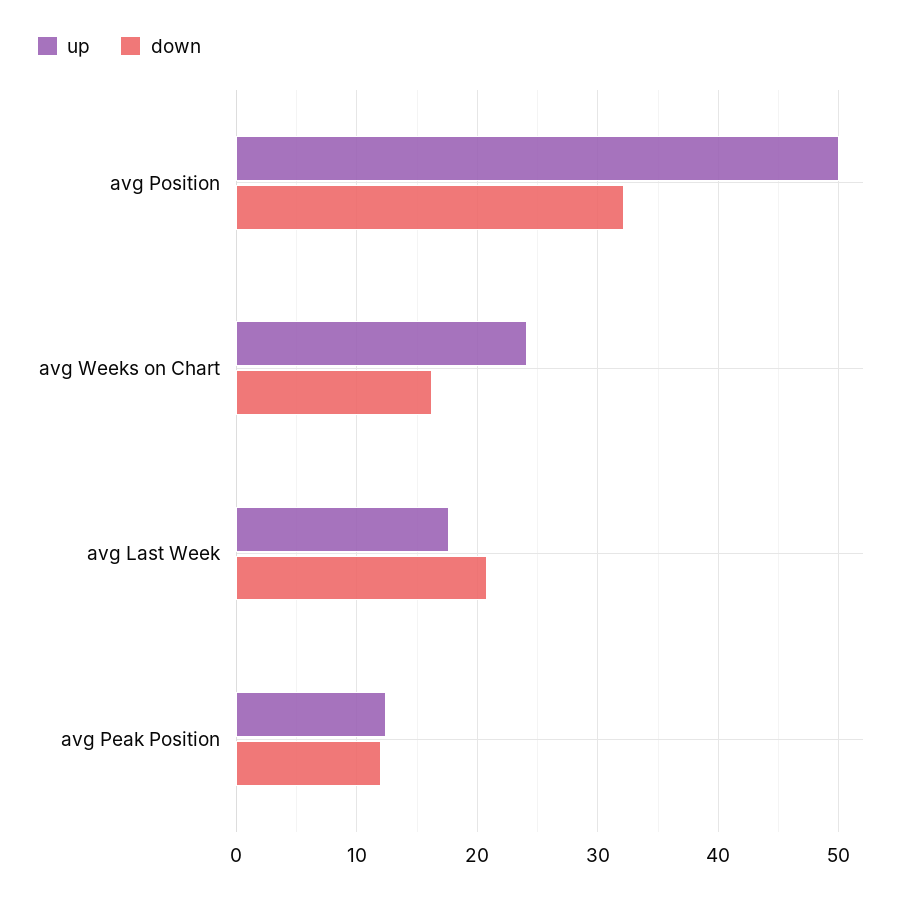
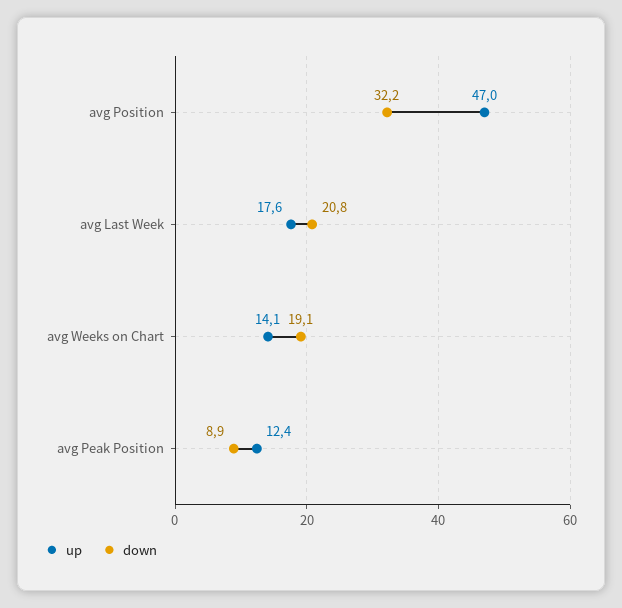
  {
    "up": {
-     "avg Position": 50,
+     "avg Position": 47,
-     "avg Weeks on Chart": 24,
+     "avg Weeks on Chart": 14.1,
      "avg Last Week": 17.6,
      "avg Peak Position": 12.4
    },
    "down": {
      "avg Position": 32.2,
-     "avg Weeks on Chart": 16,
+     "avg Weeks on Chart": 19.1,
      "avg Last Week": 20.8,
-     "avg Peak Position": 12
+     "avg Peak Position": 8.9
    }
  }

